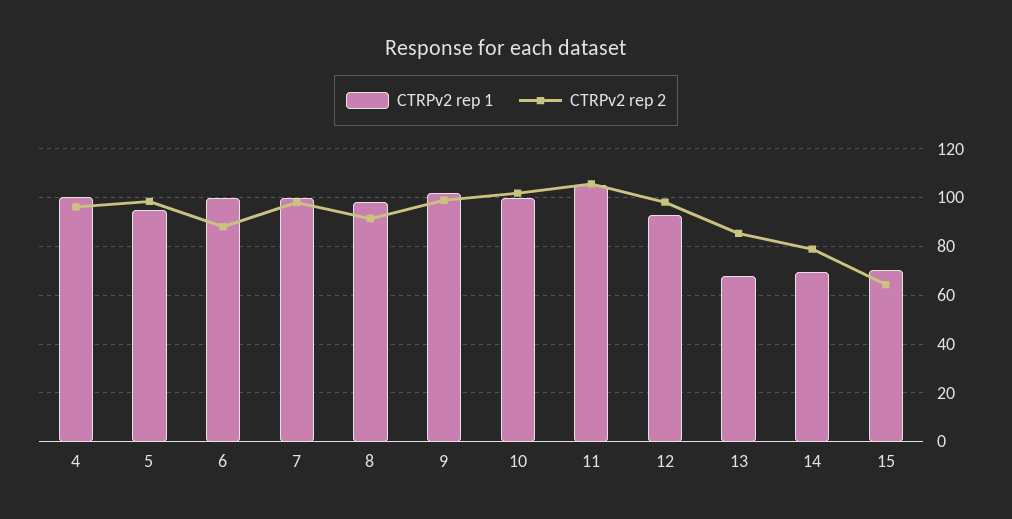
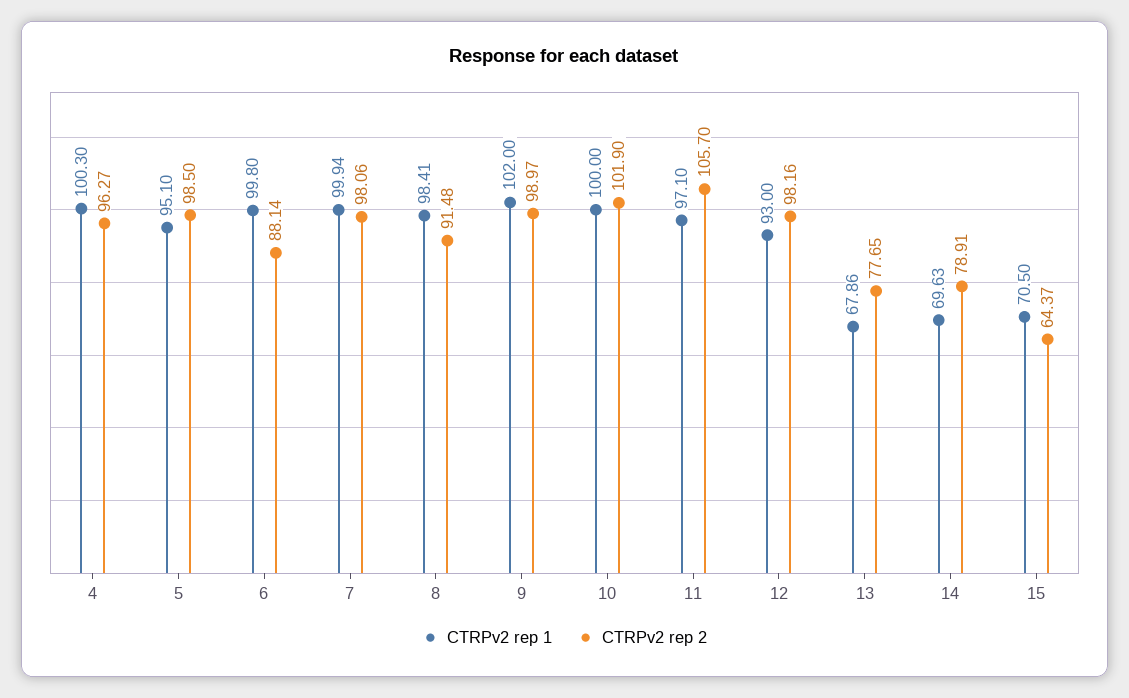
  {
    "CTRPv2 rep 1": {
      "4": 100.3,
      "5": 95.1,
      "6": 99.8,
      "7": 99.94,
      "8": 98.41,
      "9": 102,
      "10": 100,
-     "11": 105,
+     "11": 97.1,
      "12": 93,
      "13": 67.86,
      "14": 69.63,
      "15": 70.5
    },
    "CTRPv2 rep 2": {
      "4": 96.27,
      "5": 98.5,
      "6": 88.14,
      "7": 98.06,
      "8": 91.48,
      "9": 98.97,
      "10": 101.9,
      "11": 105.7,
      "12": 98.16,
-     "13": 85,
+     "13": 77.65,
      "14": 78.91,
      "15": 64.37
    }
  }

